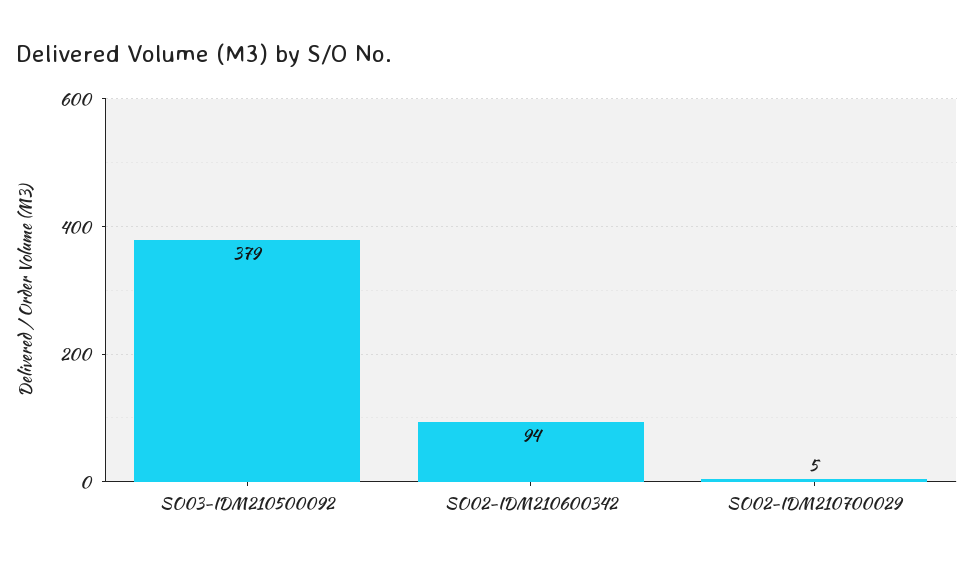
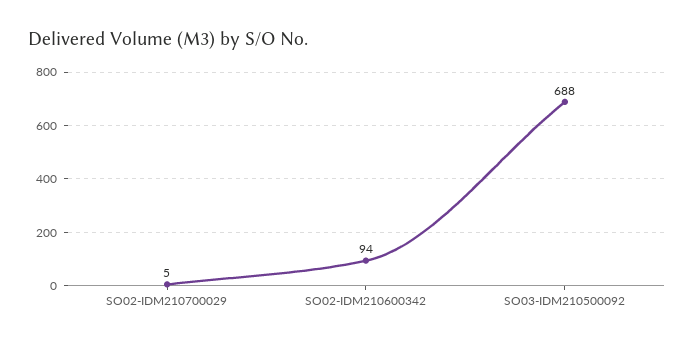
  {
-   "SO03-IDM210500092": 379,
+   "SO03-IDM210500092": 688,
    "SO02-IDM210600342": 94,
    "SO02-IDM210700029": 5
  }

